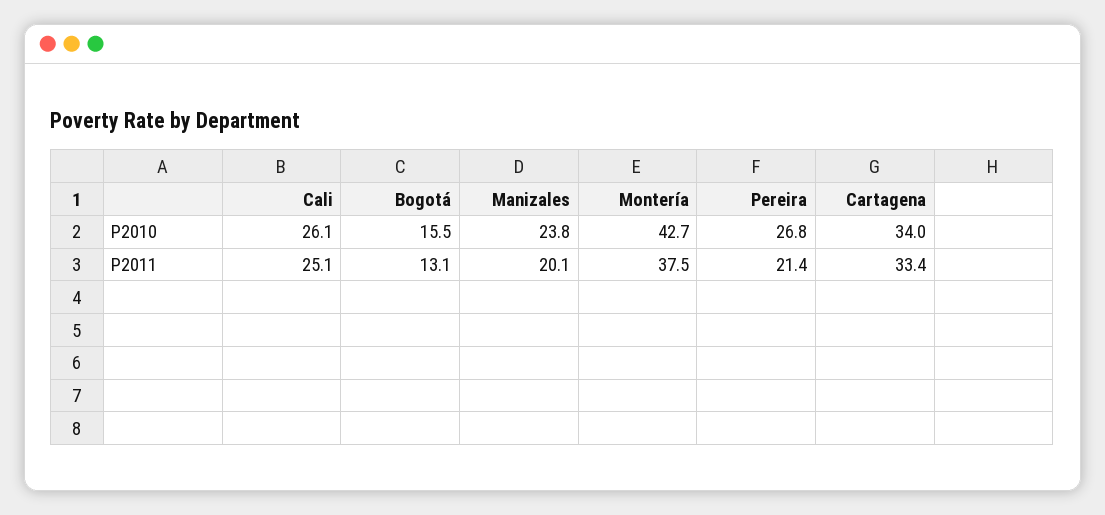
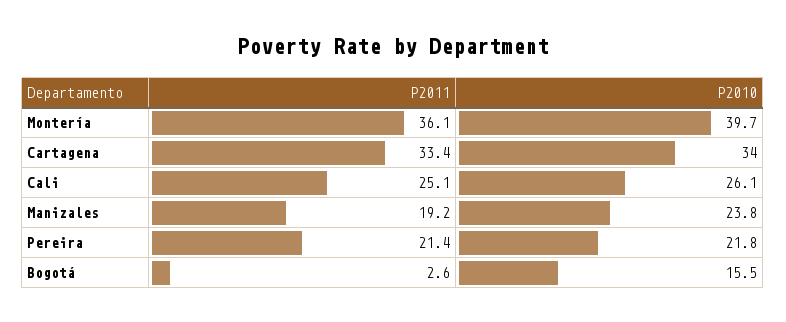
  {
    "Cali": {
      "P2010": 26.1,
      "P2011": 25.1
    },
    "Bogotá": {
      "P2010": 15.5,
-     "P2011": 13.1
+     "P2011": 2.6
    },
    "Manizales": {
      "P2010": 23.8,
-     "P2011": 20.1
+     "P2011": 19.2
    },
    "Montería": {
-     "P2010": 42.7,
+     "P2010": 39.7,
-     "P2011": 37.5
+     "P2011": 36.1
    },
    "Pereira": {
-     "P2010": 26.8,
+     "P2010": 21.8,
      "P2011": 21.4
    },
    "Cartagena": {
      "P2010": 34,
      "P2011": 33.4
    }
  }

